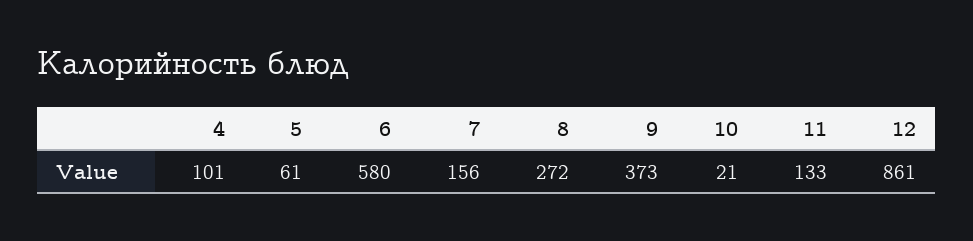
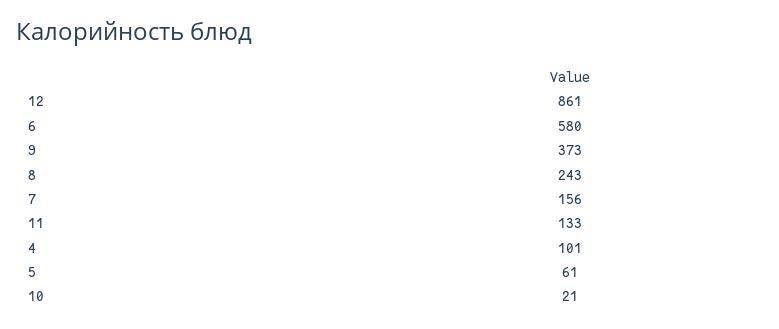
  {
    "4": 101,
    "5": 61,
    "6": 580,
    "7": 156,
-   "8": 272,
+   "8": 243,
    "9": 373,
    "10": 21,
    "11": 133,
    "12": 861
  }

